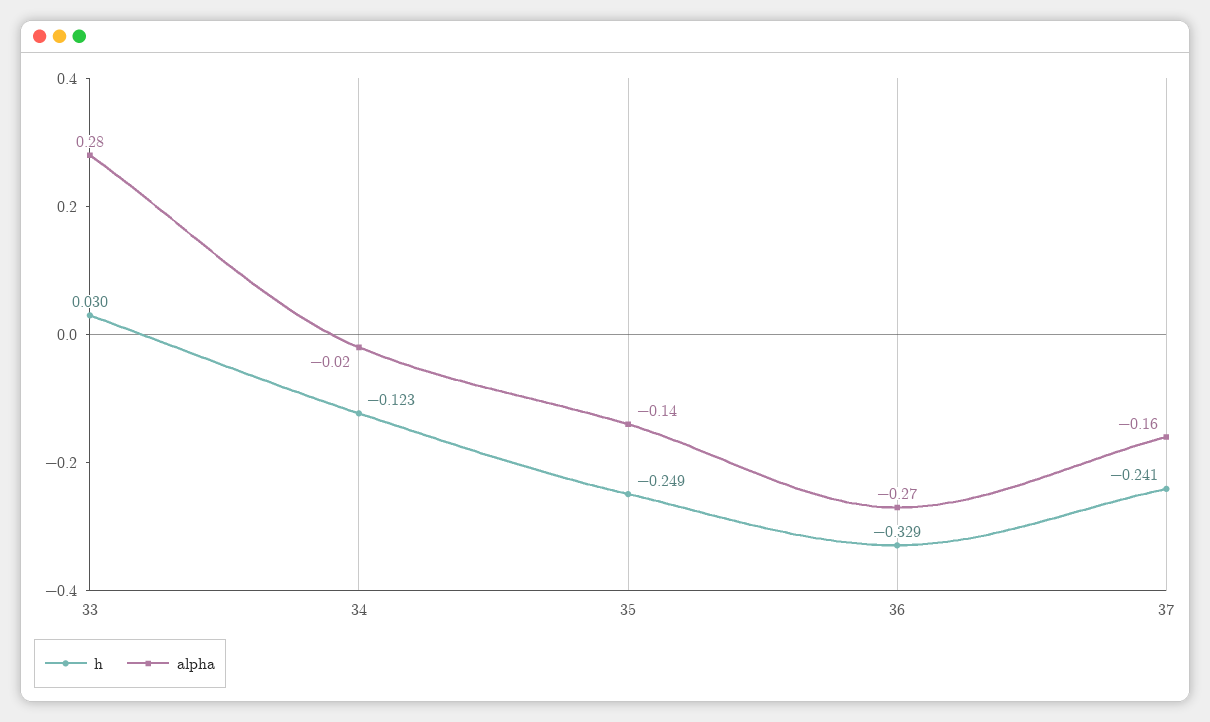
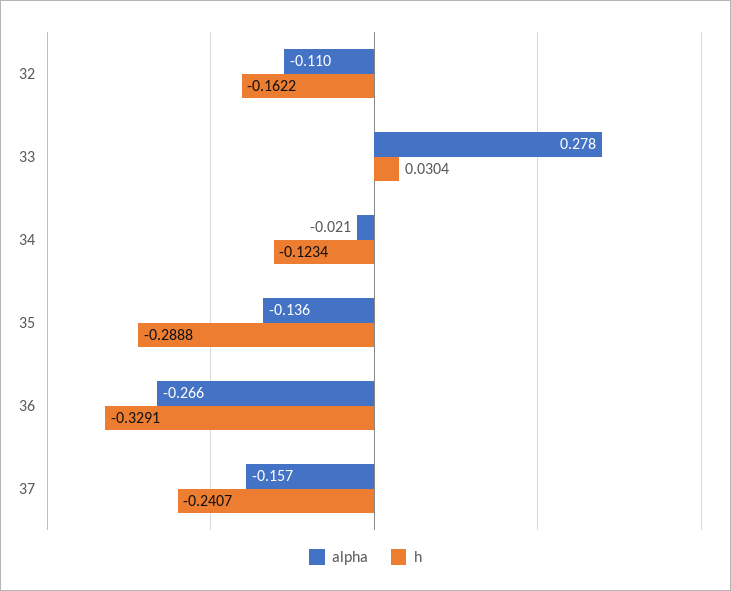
  {
    "h": {
      "33": 0.0304,
      "34": -0.1234,
-     "35": -0.249,
+     "35": -0.2888,
      "36": -0.3291,
-     "37": -0.2407
+     "37": -0.2407,
+     "32": -0.1622
    },
    "alpha": {
      "33": 0.278,
      "34": -0.021,
      "35": -0.136,
      "36": -0.266,
-     "37": -0.157
+     "37": -0.157,
+     "32": -0.11
    }
  }

